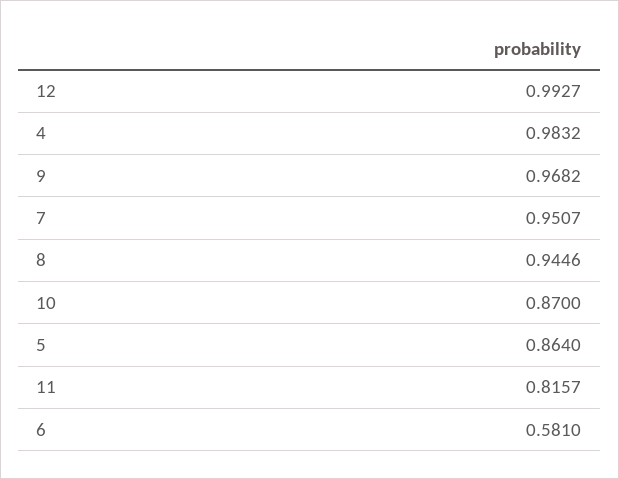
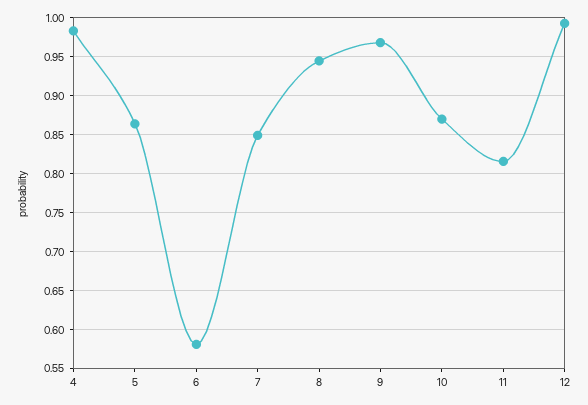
  {
    "12": 0.9927,
    "4": 0.9832,
    "9": 0.9682,
-   "7": 0.9507,
+   "7": 0.85,
    "8": 0.9446,
    "10": 0.87,
    "5": 0.864,
    "11": 0.8157,
    "6": 0.581
  }

